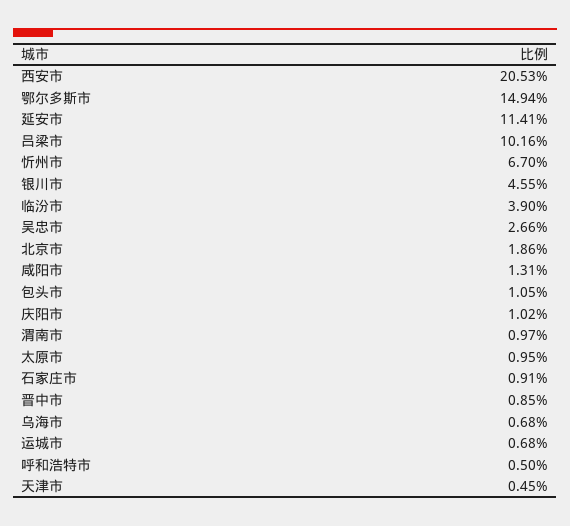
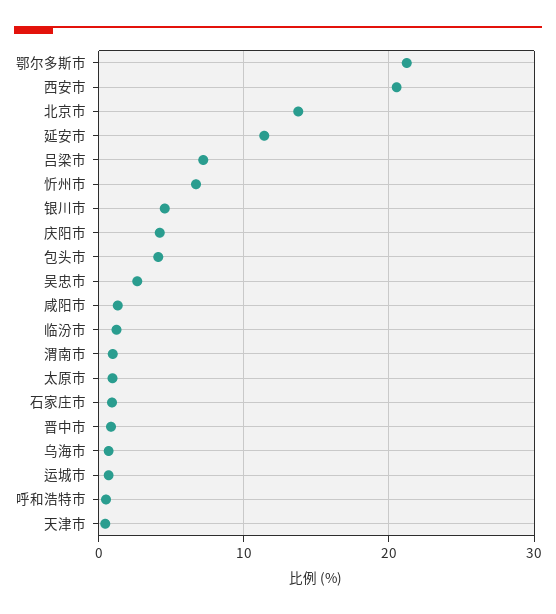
  {
    "西安市": 20.53,
-   "鄂尔多斯市": 14.94,
+   "鄂尔多斯市": 21,
    "延安市": 11.41,
-   "吕梁市": 10.16,
+   "吕梁市": 7,
    "忻州市": 6.7,
    "银川市": 4.55,
-   "临汾市": 3.9,
+   "临汾市": 1,
    "吴忠市": 2.66,
-   "北京市": 1.86,
+   "北京市": 14,
    "咸阳市": 1.31,
-   "包头市": 1.05,
+   "包头市": 4,
-   "庆阳市": 1.02,
+   "庆阳市": 4,
    "渭南市": 0.97,
    "太原市": 0.95,
    "石家庄市": 0.91,
    "晋中市": 0.85,
    "乌海市": 0.68,
    "运城市": 0.68,
    "呼和浩特市": 0.5,
    "天津市": 0.45
  }

